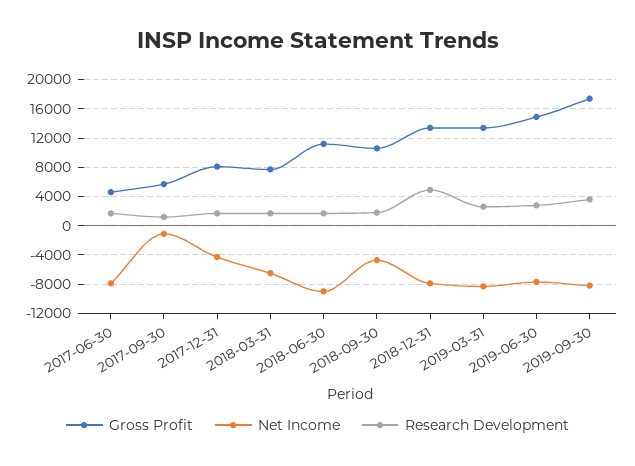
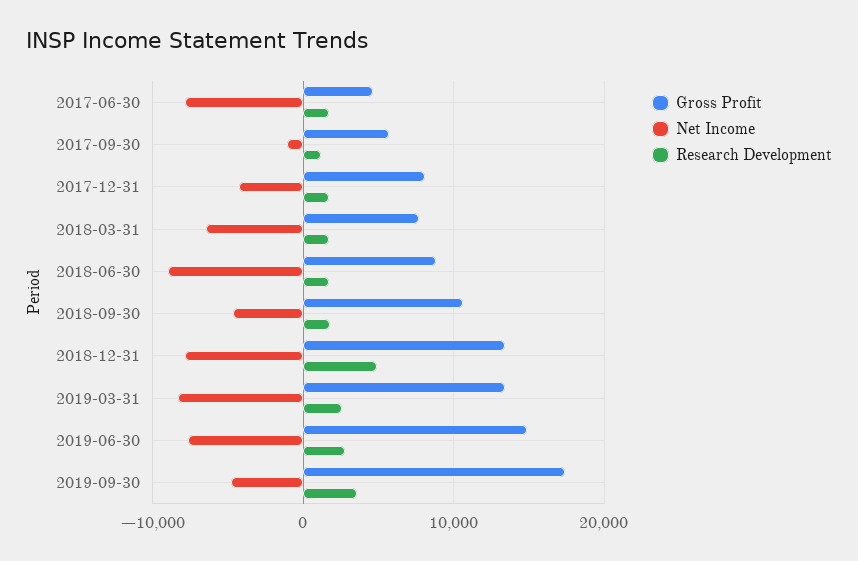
  {
    "Gross Profit": {
      "2017-06-30": 5000,
      "2017-09-30": 6000,
      "2017-12-31": 8000,
      "2018-03-31": 8000,
-     "2018-06-30": 11000,
+     "2018-06-30": 9000,
      "2018-09-30": 11000,
      "2018-12-31": 13000,
      "2019-03-31": 13000,
      "2019-06-30": 15000,
      "2019-09-30": 17000
    },
    "Net Income": {
      "2017-06-30": -8000,
      "2017-09-30": -1000,
      "2017-12-31": -4000,
      "2018-03-31": -7000,
      "2018-06-30": -9000,
      "2018-09-30": -5000,
      "2018-12-31": -8000,
      "2019-03-31": -8000,
      "2019-06-30": -8000,
-     "2019-09-30": -8000
+     "2019-09-30": -5000
    },
    "Research Development": {
      "2017-06-30": 2000,
      "2017-09-30": 1000,
      "2017-12-31": 2000,
      "2018-03-31": 2000,
      "2018-06-30": 2000,
      "2018-09-30": 2000,
      "2018-12-31": 5000,
      "2019-03-31": 3000,
      "2019-06-30": 3000,
      "2019-09-30": 4000
    }
  }

